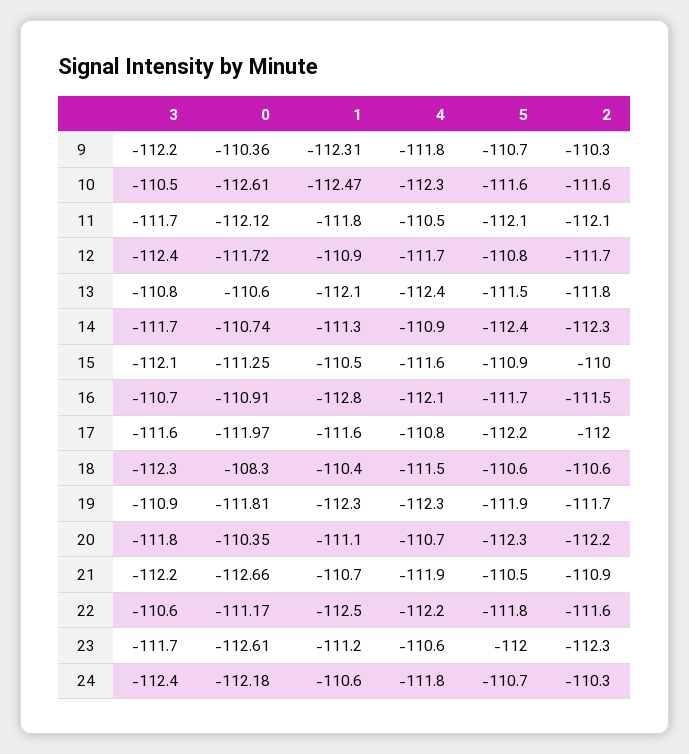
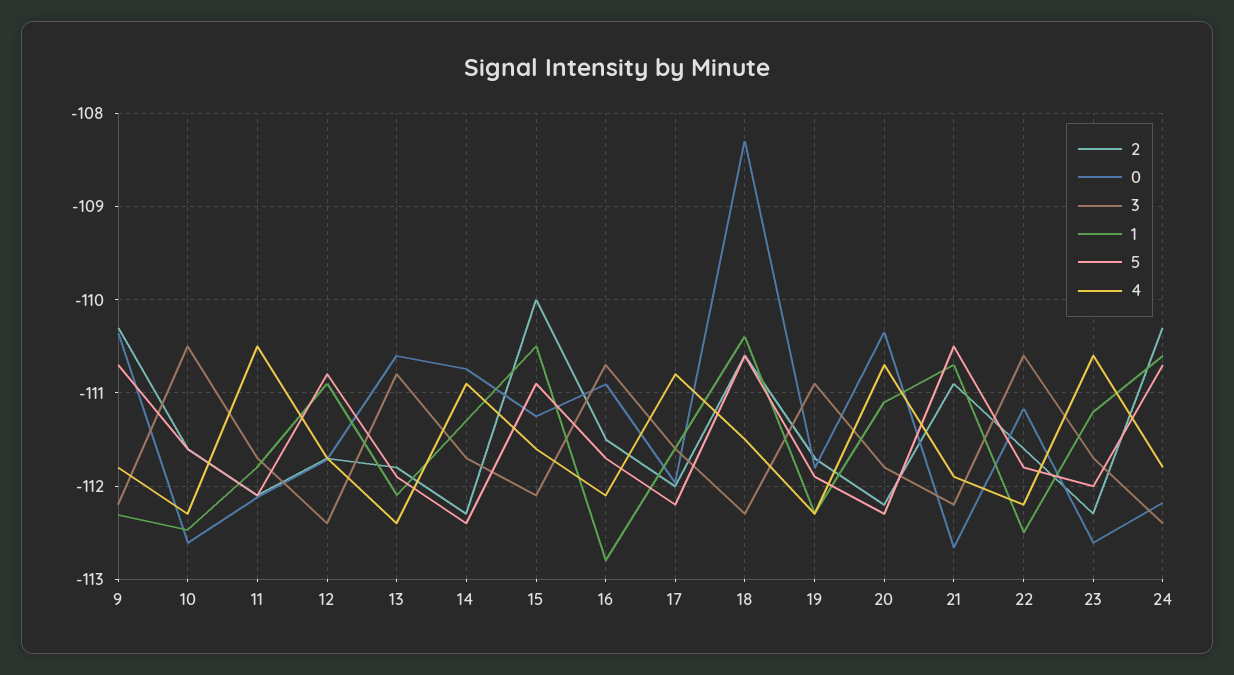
  {
    "3": {
      "9": -112.2,
      "10": -110.5,
      "11": -111.7,
      "12": -112.4,
      "13": -110.8,
      "14": -111.7,
      "15": -112.1,
      "16": -110.7,
      "17": -111.6,
      "18": -112.3,
      "19": -110.9,
      "20": -111.8,
      "21": -112.2,
      "22": -110.6,
      "23": -111.7,
      "24": -112.4
    },
    "0": {
      "9": -110.36,
      "10": -112.61,
      "11": -112.12,
      "12": -111.72,
      "13": -110.6,
      "14": -110.74,
      "15": -111.25,
      "16": -110.91,
      "17": -111.97,
      "18": -108.3,
      "19": -111.81,
      "20": -110.35,
      "21": -112.66,
      "22": -111.17,
      "23": -112.61,
      "24": -112.18
    },
    "1": {
      "9": -112.31,
      "10": -112.47,
      "11": -111.8,
      "12": -110.9,
      "13": -112.1,
      "14": -111.3,
      "15": -110.5,
      "16": -112.8,
      "17": -111.6,
      "18": -110.4,
      "19": -112.3,
      "20": -111.1,
      "21": -110.7,
      "22": -112.5,
      "23": -111.2,
      "24": -110.6
    },
    "4": {
      "9": -111.8,
      "10": -112.3,
      "11": -110.5,
      "12": -111.7,
      "13": -112.4,
      "14": -110.9,
      "15": -111.6,
      "16": -112.1,
      "17": -110.8,
      "18": -111.5,
      "19": -112.3,
      "20": -110.7,
      "21": -111.9,
      "22": -112.2,
      "23": -110.6,
      "24": -111.8
    },
    "5": {
      "9": -110.7,
      "10": -111.6,
      "11": -112.1,
      "12": -110.8,
-     "13": -111.5,
+     "13": -111.9,
      "14": -112.4,
      "15": -110.9,
      "16": -111.7,
      "17": -112.2,
      "18": -110.6,
      "19": -111.9,
      "20": -112.3,
      "21": -110.5,
      "22": -111.8,
      "23": -112,
      "24": -110.7
    },
    "2": {
      "9": -110.3,
      "10": -111.6,
      "11": -112.1,
      "12": -111.7,
      "13": -111.8,
      "14": -112.3,
      "15": -110,
      "16": -111.5,
      "17": -112,
      "18": -110.6,
      "19": -111.7,
      "20": -112.2,
      "21": -110.9,
      "22": -111.6,
      "23": -112.3,
      "24": -110.3
    }
  }

